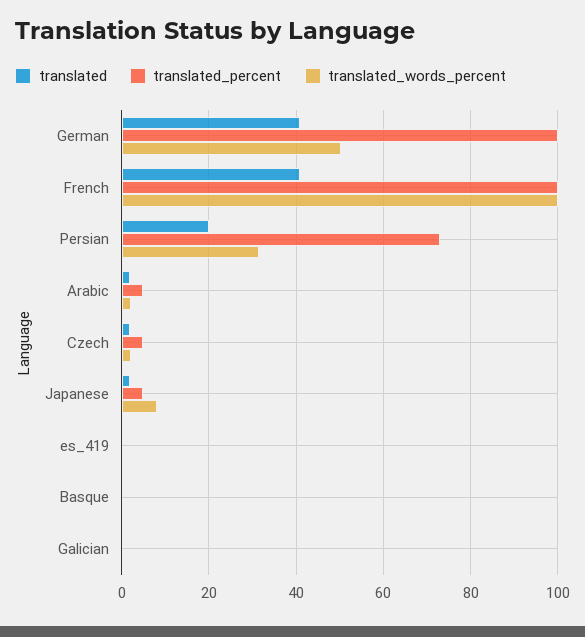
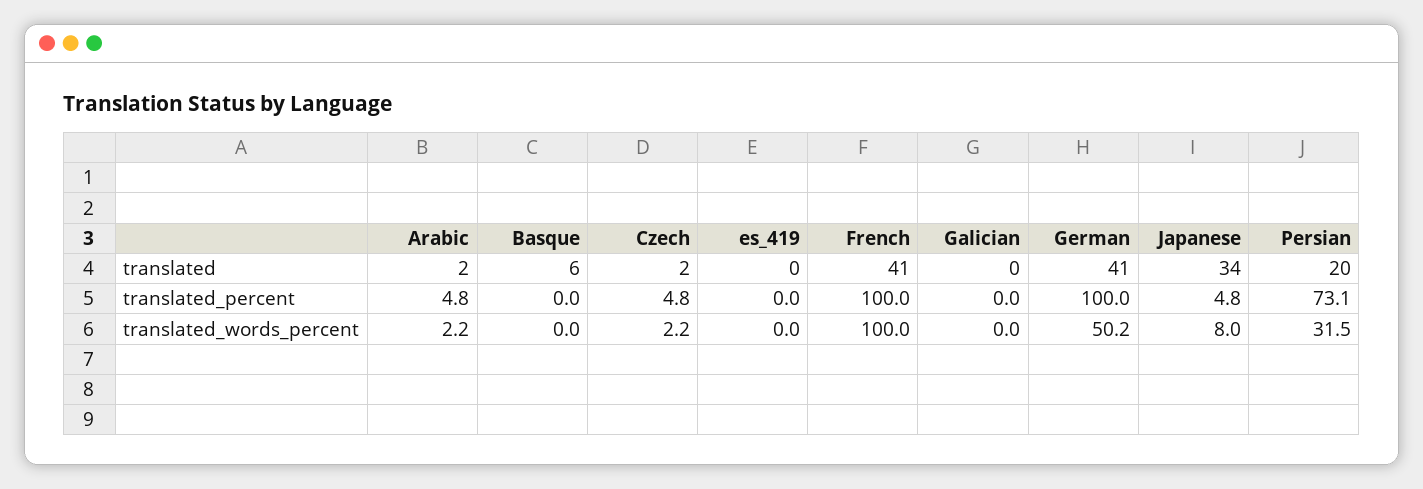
  {
    "translated": {
      "German": 41,
      "French": 41,
      "Persian": 20,
      "Arabic": 2,
      "Czech": 2,
-     "Japanese": 2,
+     "Japanese": 34,
      "es_419": 0,
-     "Basque": 0,
+     "Basque": 6,
      "Galician": 0
    },
    "translated_percent": {
      "German": 100,
      "French": 100,
      "Persian": 73.1,
      "Arabic": 4.8,
      "Czech": 4.8,
      "Japanese": 4.8,
      "es_419": 0,
      "Basque": 0,
      "Galician": 0
    },
    "translated_words_percent": {
      "German": 50.2,
      "French": 100,
      "Persian": 31.5,
      "Arabic": 2.2,
      "Czech": 2.2,
      "Japanese": 8,
      "es_419": 0,
      "Basque": 0,
      "Galician": 0
    }
  }

